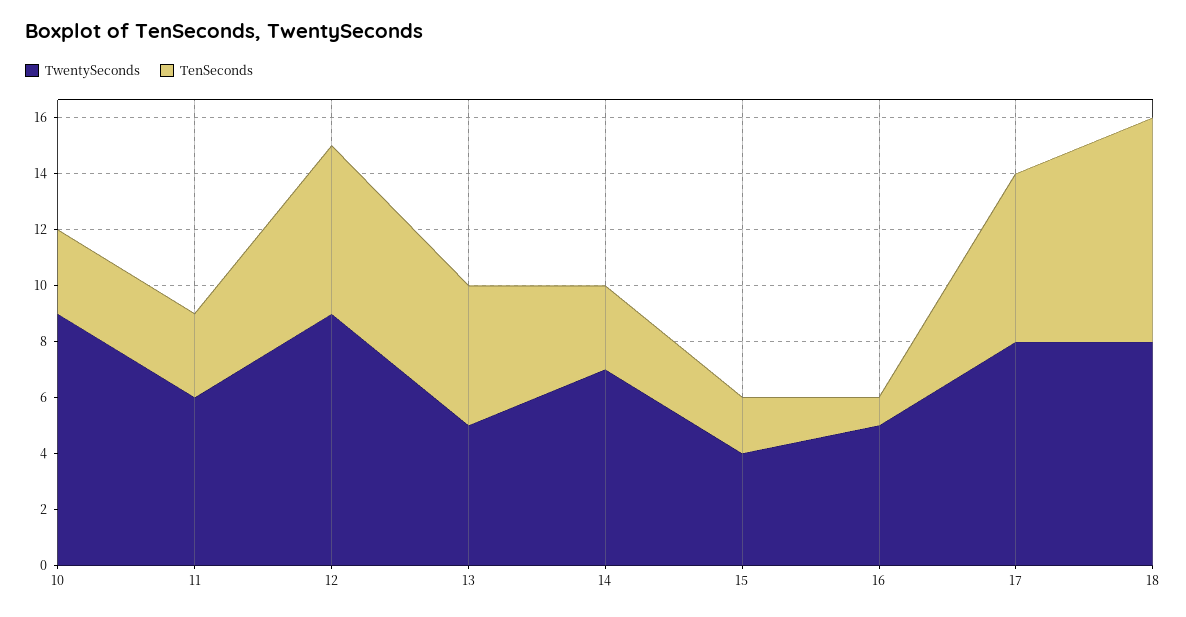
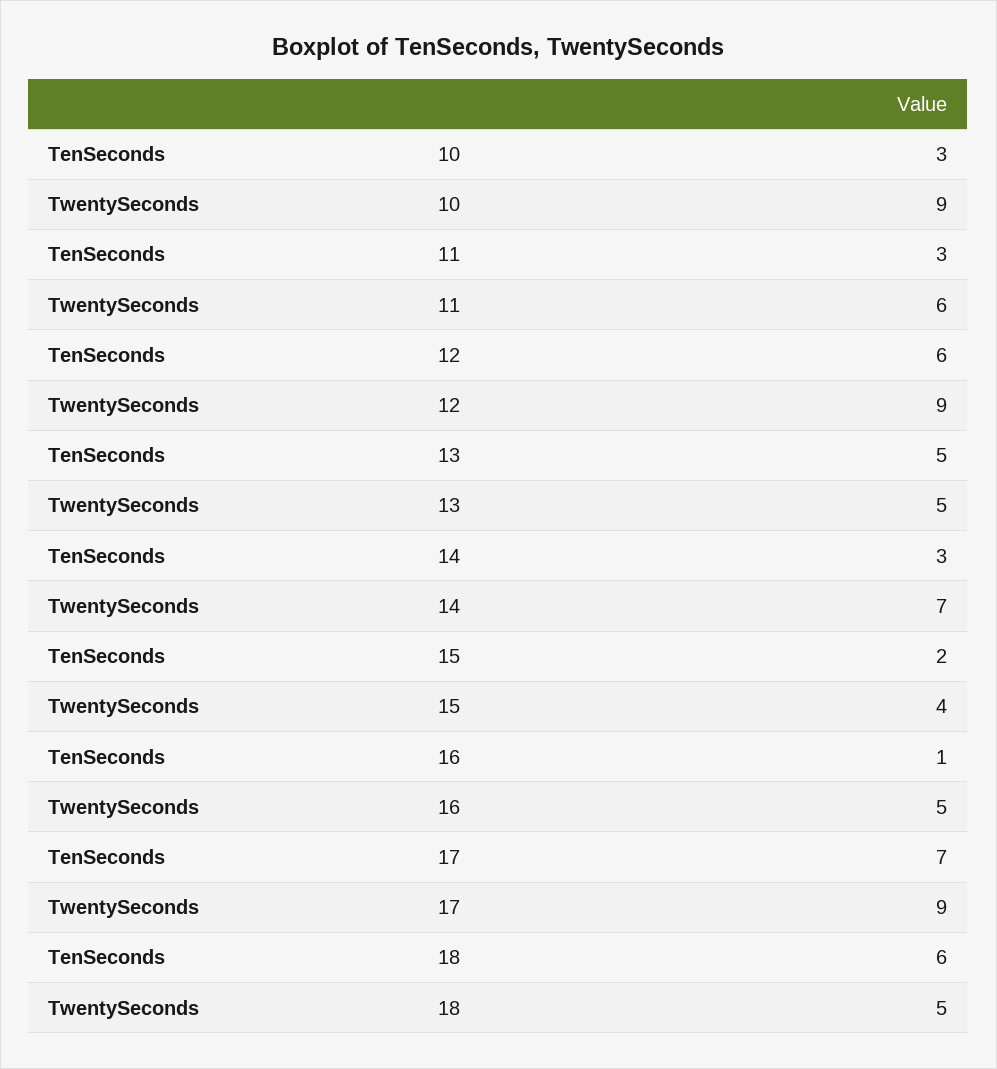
  {
    "TwentySeconds": {
      "10": 9,
      "11": 6,
      "12": 9,
      "13": 5,
      "14": 7,
      "15": 4,
      "16": 5,
-     "17": 8,
+     "17": 9,
-     "18": 8
+     "18": 5
    },
    "TenSeconds": {
      "10": 3,
      "11": 3,
      "12": 6,
      "13": 5,
      "14": 3,
      "15": 2,
      "16": 1,
-     "17": 6,
+     "17": 7,
-     "18": 8
+     "18": 6
    }
  }

